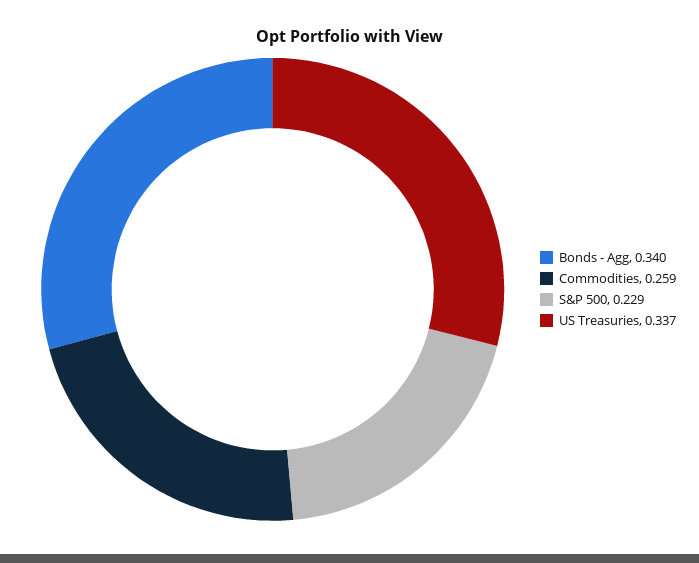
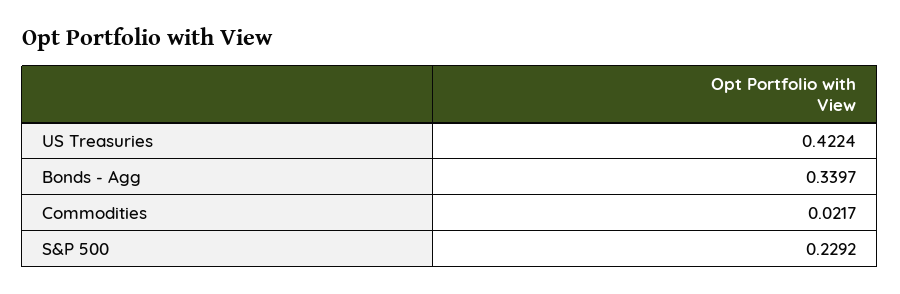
  {
    "Bonds - Agg": 0.3397,
-   "Commodities": 0.259,
+   "Commodities": 0.0217,
    "S&P 500": 0.2292,
-   "US Treasuries": 0.337
+   "US Treasuries": 0.4224
  }

